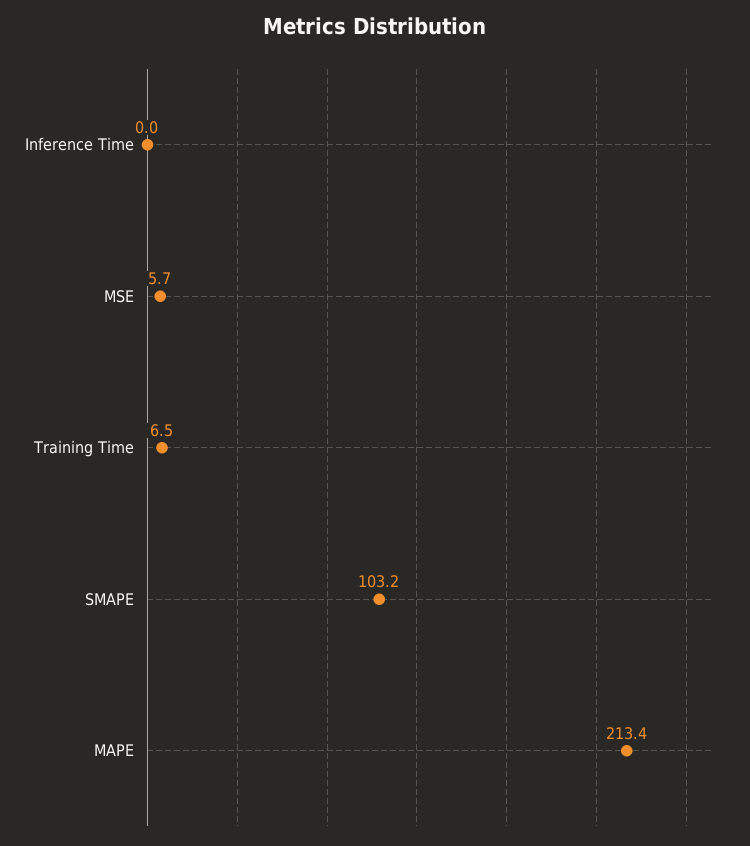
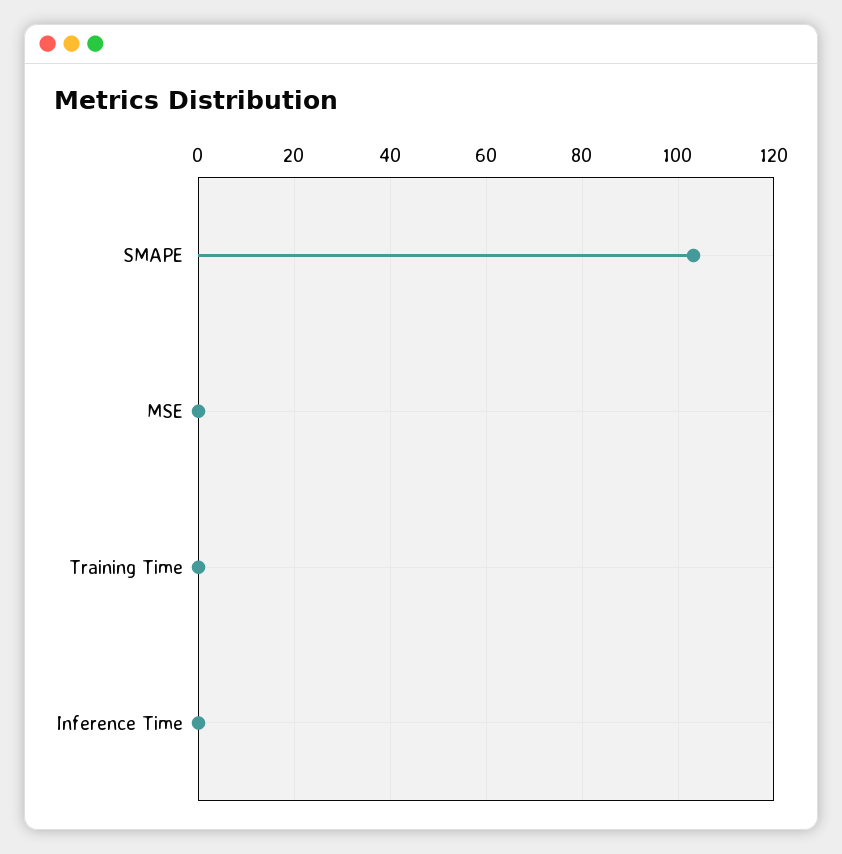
  {
    "Inference Time": 0,
-   "MSE": 5.7,
+   "MSE": 0,
-   "Training Time": 6.5,
+   "Training Time": 0,
-   "SMAPE": 103.2,
+   "SMAPE": 103.2
-   "MAPE": 213.4
  }

